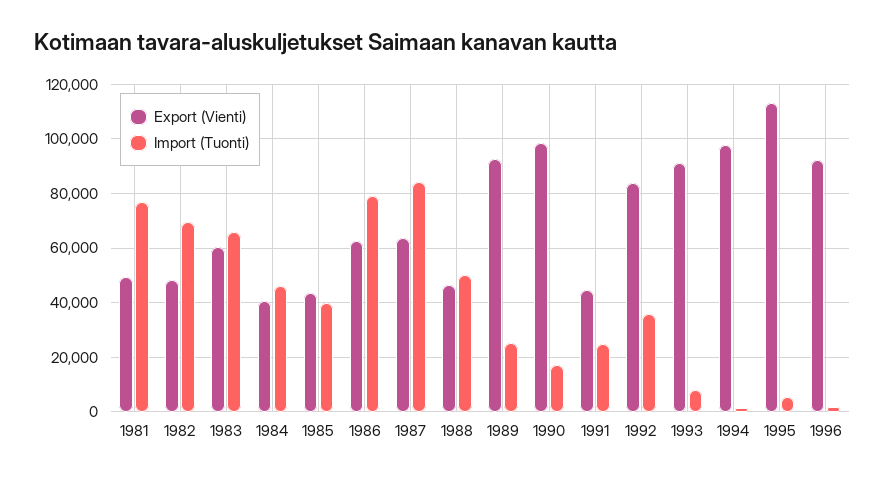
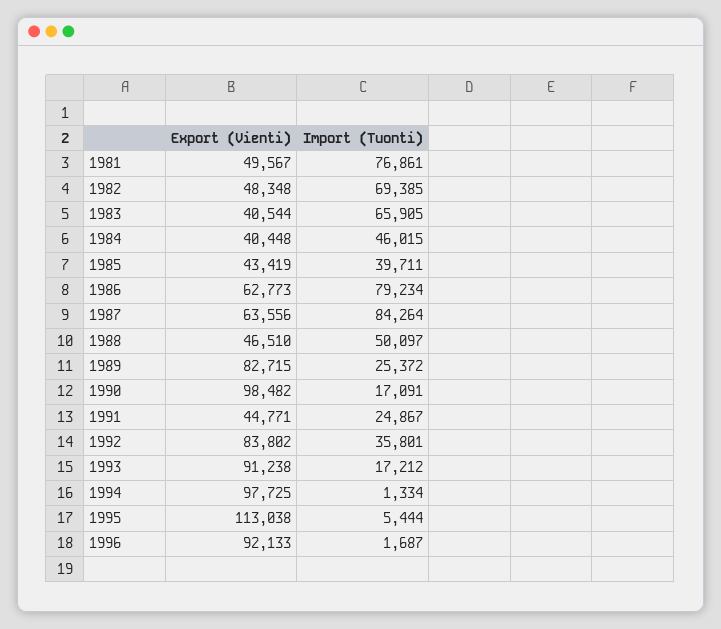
  {
    "Export (Vienti)": {
      "1981": 49567,
      "1982": 48348,
-     "1983": 60000,
+     "1983": 40544,
      "1984": 40448,
      "1985": 43419,
      "1986": 62773,
      "1987": 63556,
      "1988": 46510,
-     "1989": 92500,
+     "1989": 82715,
      "1990": 98482,
      "1991": 44771,
      "1992": 83802,
      "1993": 91238,
      "1994": 97725,
      "1995": 113038,
      "1996": 92133
    },
    "Import (Tuonti)": {
      "1981": 76861,
      "1982": 69385,
      "1983": 65905,
      "1984": 46015,
      "1985": 39711,
      "1986": 79234,
      "1987": 84264,
      "1988": 50097,
      "1989": 25372,
      "1990": 17091,
      "1991": 24867,
      "1992": 35801,
-     "1993": 7500,
+     "1993": 17212,
      "1994": 1334,
      "1995": 5444,
      "1996": 1687
    }
  }

